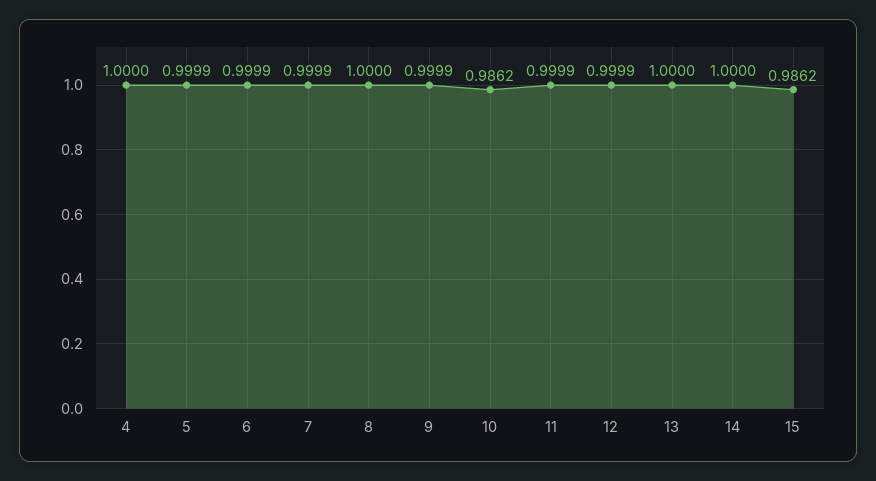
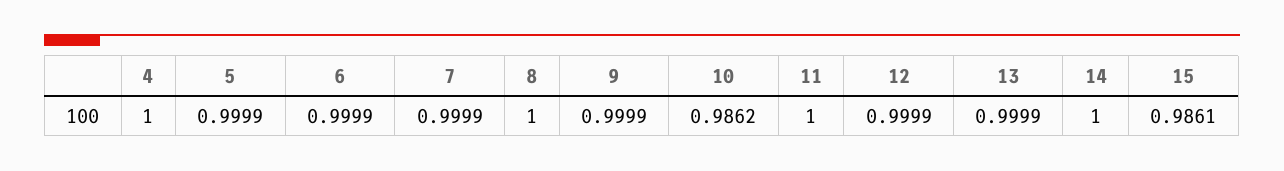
  {
    "4": 1,
    "5": 0.9999,
    "6": 0.9999,
    "7": 0.9999,
    "8": 1,
    "9": 0.9999,
    "10": 0.9862,
-   "11": 0.9999,
+   "11": 1,
    "12": 0.9999,
-   "13": 1,
+   "13": 0.9999,
    "14": 1,
-   "15": 0.9862
+   "15": 0.9861
  }

